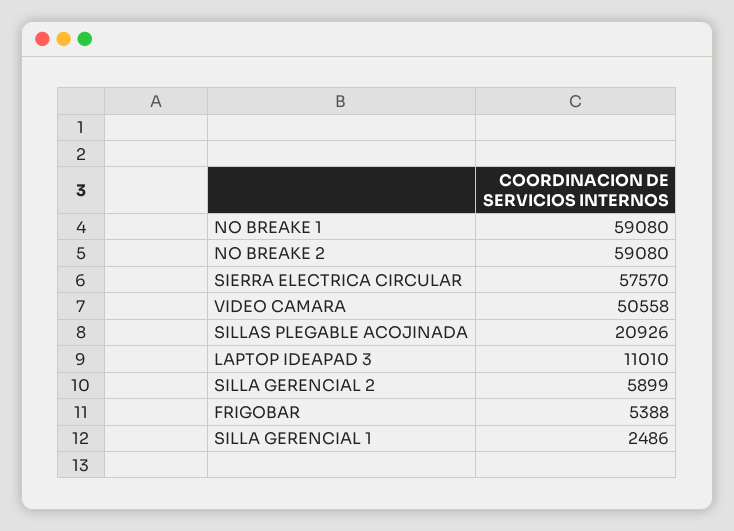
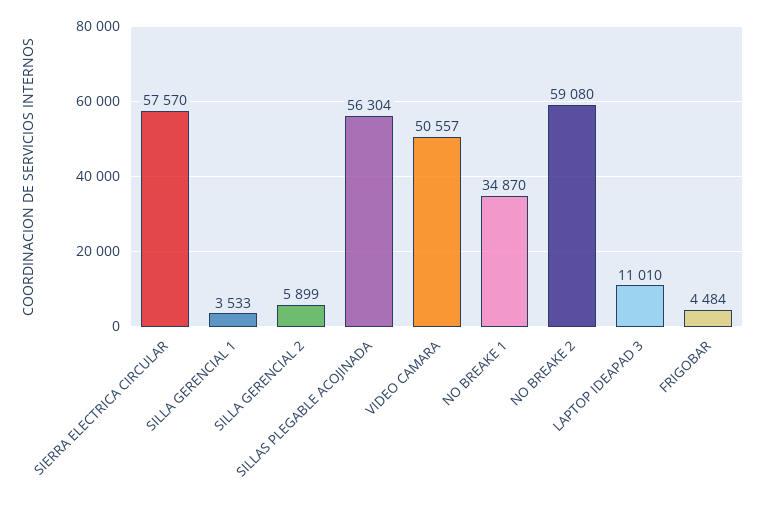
  {
-   "NO BREAKE 1": 59080,
+   "NO BREAKE 1": 34870,
    "NO BREAKE 2": 59080,
    "SIERRA ELECTRICA CIRCULAR": 57570,
-   "VIDEO CAMARA": 50558,
+   "VIDEO CAMARA": 50557,
-   "SILLAS PLEGABLE ACOJINADA": 20926,
+   "SILLAS PLEGABLE ACOJINADA": 56304,
    "LAPTOP IDEAPAD 3": 11010,
    "SILLA GERENCIAL 2": 5899,
-   "FRIGOBAR": 5388,
+   "FRIGOBAR": 4484,
-   "SILLA GERENCIAL 1": 2486
+   "SILLA GERENCIAL 1": 3533
  }

